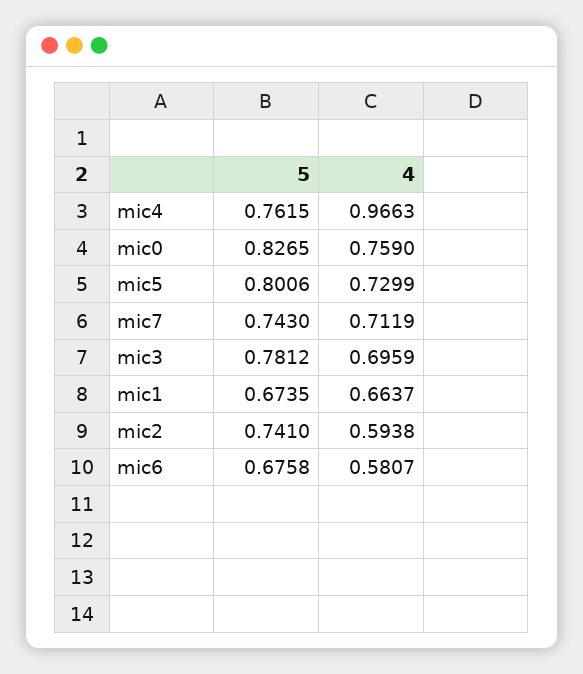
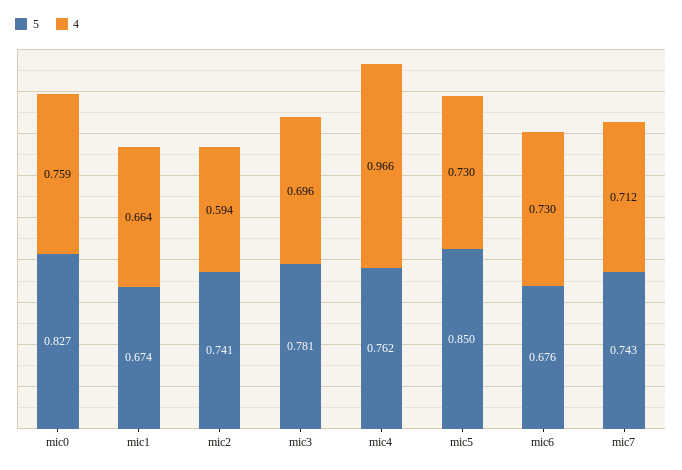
  {
    "5": {
      "mic4": 0.7615,
      "mic0": 0.8265,
-     "mic5": 0.8006,
+     "mic5": 0.85,
      "mic7": 0.743,
      "mic3": 0.7812,
      "mic1": 0.6735,
      "mic2": 0.741,
      "mic6": 0.6758
    },
    "4": {
      "mic4": 0.9663,
      "mic0": 0.759,
      "mic5": 0.7299,
      "mic7": 0.7119,
      "mic3": 0.6959,
      "mic1": 0.6637,
      "mic2": 0.5938,
-     "mic6": 0.5807
+     "mic6": 0.73
    }
  }

